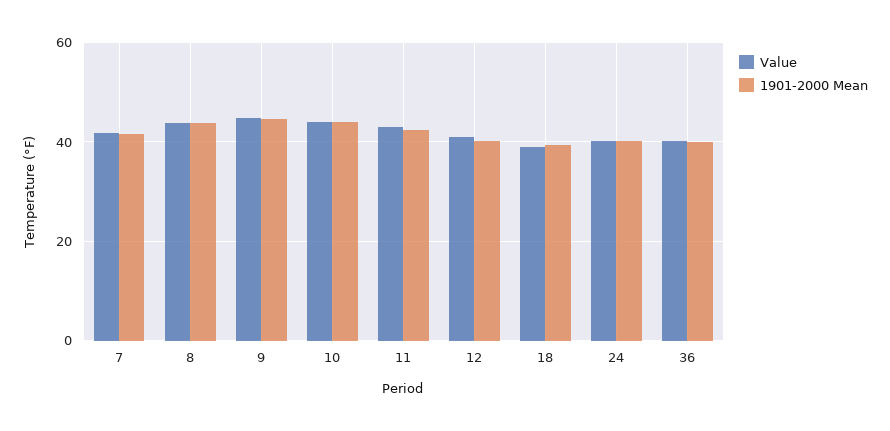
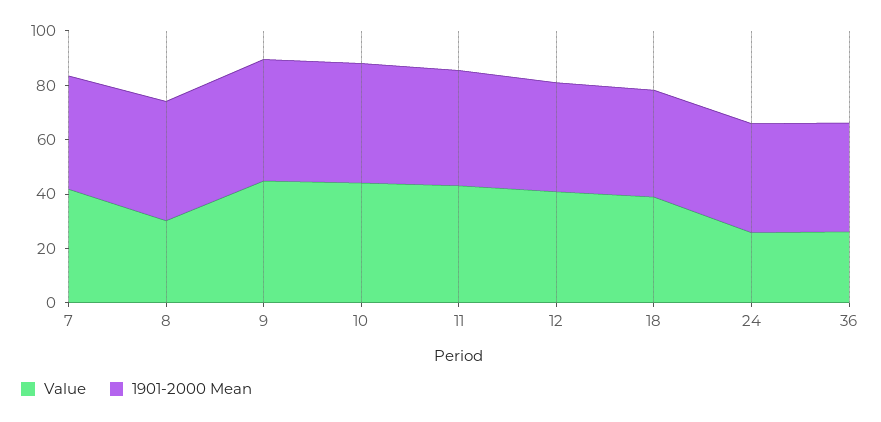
  {
    "Value": {
      "7": 42,
-     "8": 44,
+     "8": 30,
      "9": 44,
      "10": 44,
      "11": 44,
      "12": 40,
      "18": 38,
-     "24": 40,
+     "24": 25,
-     "36": 40
+     "36": 25
    },
    "1901-2000 Mean": {
      "7": 42,
      "8": 44,
      "9": 44,
      "10": 44,
      "11": 42,
      "12": 40,
      "18": 40,
      "24": 40,
      "36": 40
    }
  }

